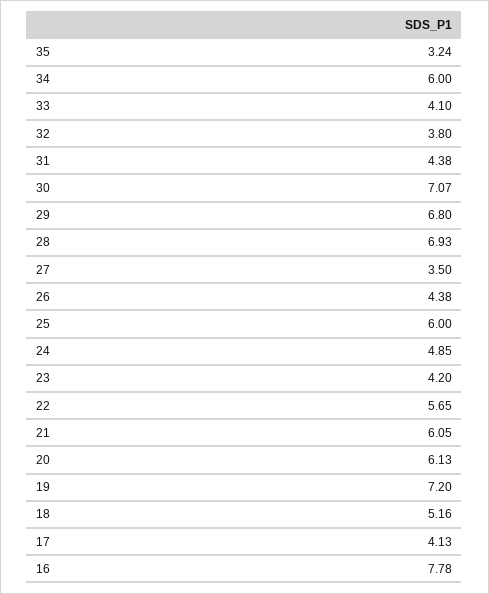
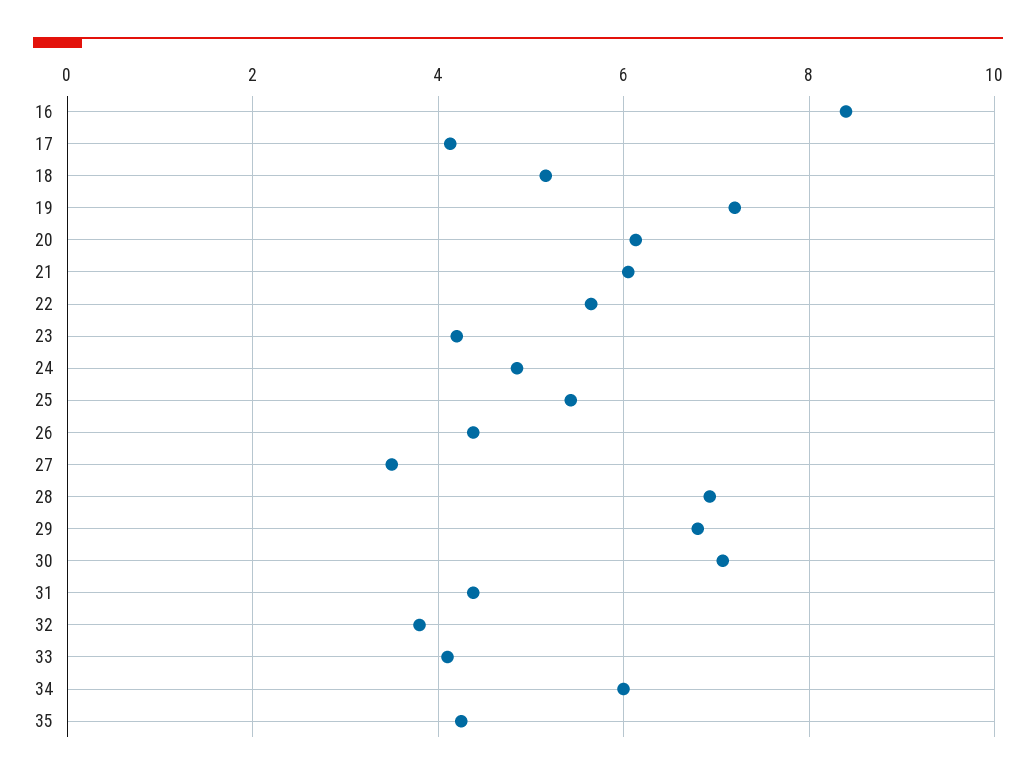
  {
-   "35": 3.24,
+   "35": 4.2,
    "34": 6,
    "33": 4.1,
    "32": 3.8,
    "31": 4.38,
    "30": 7.07,
    "29": 6.8,
    "28": 6.93,
    "27": 3.5,
    "26": 4.38,
-   "25": 6,
+   "25": 5.4,
    "24": 4.85,
    "23": 4.2,
    "22": 5.65,
    "21": 6.05,
    "20": 6.13,
    "19": 7.2,
    "18": 5.16,
    "17": 4.13,
-   "16": 7.78
+   "16": 8.4
  }

